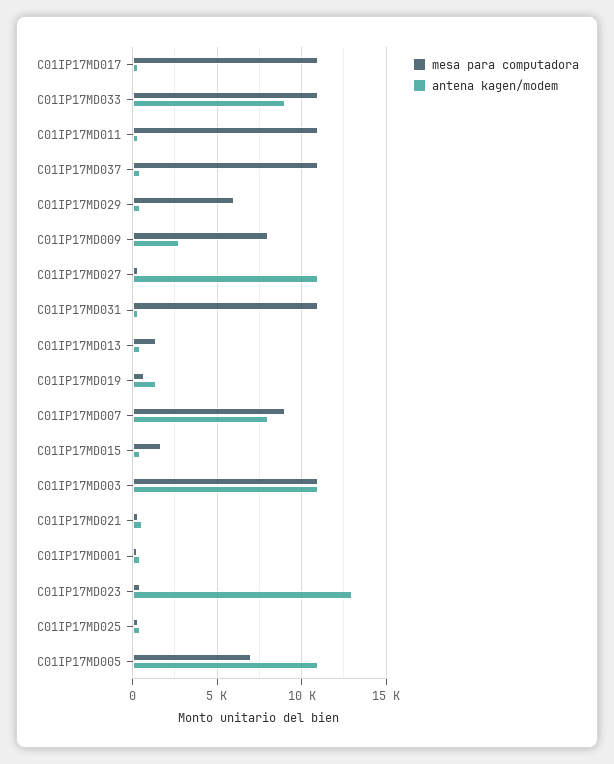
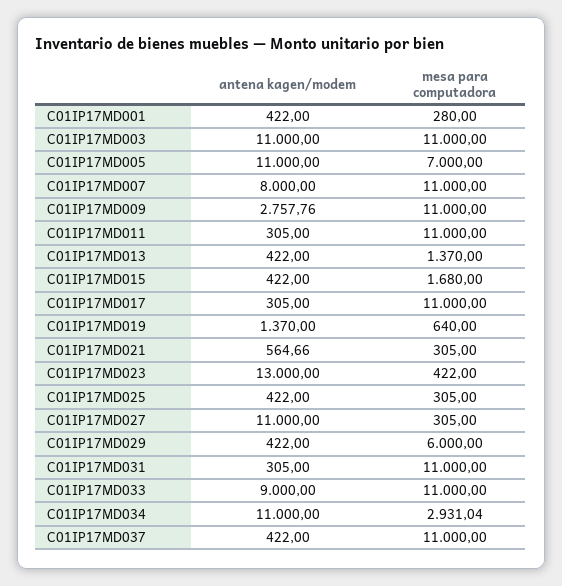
  {
    "mesa para computadora": {
      "C01IP17MD017": 11000,
      "C01IP17MD033": 11000,
      "C01IP17MD011": 11000,
      "C01IP17MD037": 11000,
      "C01IP17MD029": 6000,
-     "C01IP17MD009": 8000,
+     "C01IP17MD009": 11000,
      "C01IP17MD027": 305,
      "C01IP17MD031": 11000,
      "C01IP17MD013": 1370,
      "C01IP17MD019": 640,
-     "C01IP17MD007": 9000,
+     "C01IP17MD007": 11000,
      "C01IP17MD015": 1680,
      "C01IP17MD003": 11000,
      "C01IP17MD021": 305,
      "C01IP17MD001": 280,
      "C01IP17MD023": 422,
      "C01IP17MD025": 305,
-     "C01IP17MD005": 7000
+     "C01IP17MD005": 7000,
+     "C01IP17MD034": 2931.04
    },
    "antena kagen/modem": {
      "C01IP17MD017": 305,
      "C01IP17MD033": 9000,
      "C01IP17MD011": 305,
      "C01IP17MD037": 422,
      "C01IP17MD029": 422,
      "C01IP17MD009": 2757.76,
      "C01IP17MD027": 11000,
      "C01IP17MD031": 305,
      "C01IP17MD013": 422,
      "C01IP17MD019": 1370,
      "C01IP17MD007": 8000,
      "C01IP17MD015": 422,
      "C01IP17MD003": 11000,
      "C01IP17MD021": 564.66,
      "C01IP17MD001": 422,
      "C01IP17MD023": 13000,
      "C01IP17MD025": 422,
-     "C01IP17MD005": 11000
+     "C01IP17MD005": 11000,
+     "C01IP17MD034": 11000
    }
  }

